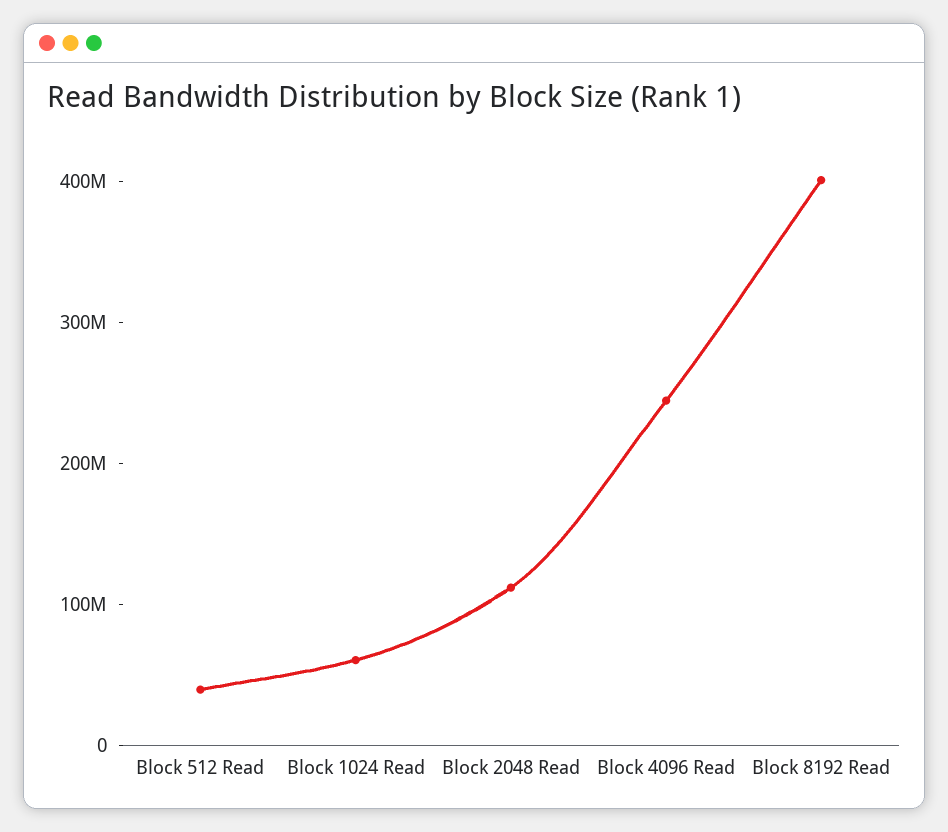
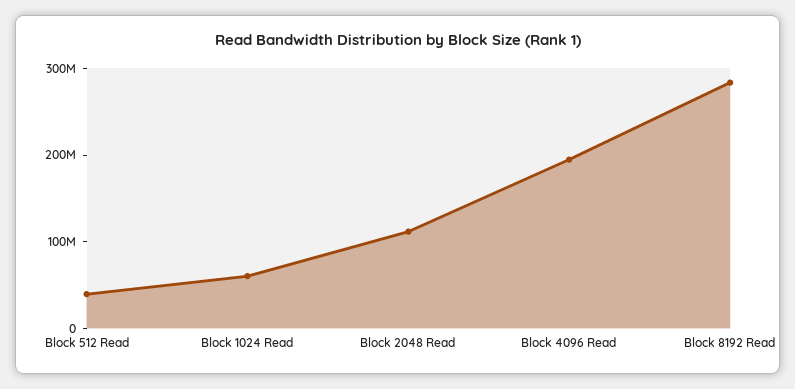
  {
    "Block 512 Read": 40000000,
    "Block 1024 Read": 60000000,
    "Block 2048 Read": 120000000,
-   "Block 4096 Read": 240000000,
+   "Block 4096 Read": 200000000,
-   "Block 8192 Read": 400000000
+   "Block 8192 Read": 280000000
  }

